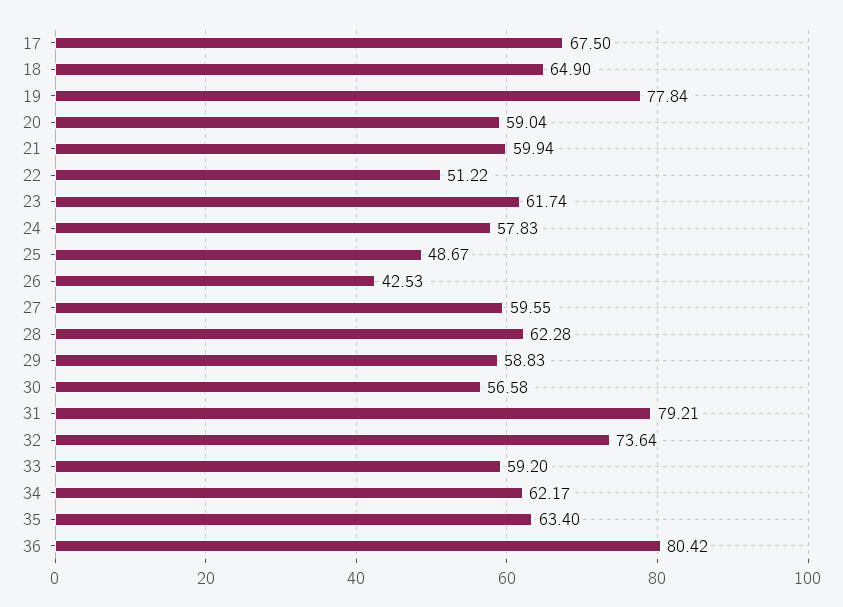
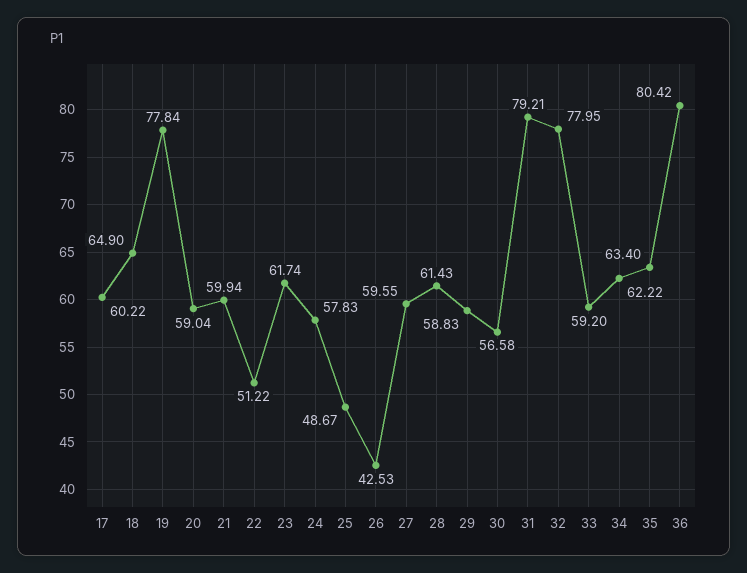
  {
-   "17": 67.5,
+   "17": 60.22,
    "18": 64.9,
    "19": 77.84,
    "20": 59.04,
    "21": 59.94,
    "22": 51.22,
    "23": 61.74,
    "24": 57.83,
    "25": 48.67,
    "26": 42.53,
    "27": 59.55,
-   "28": 62.28,
+   "28": 61.43,
    "29": 58.83,
    "30": 56.58,
    "31": 79.21,
-   "32": 73.64,
+   "32": 77.95,
    "33": 59.2,
-   "34": 62.17,
+   "34": 62.22,
    "35": 63.4,
    "36": 80.42
  }

